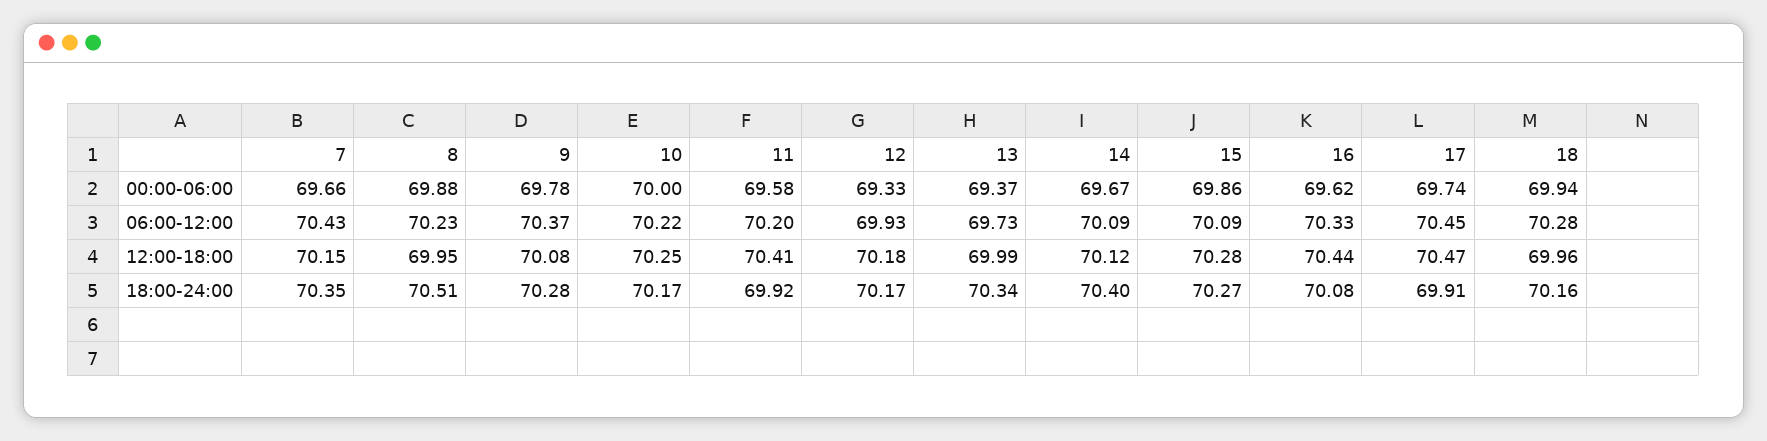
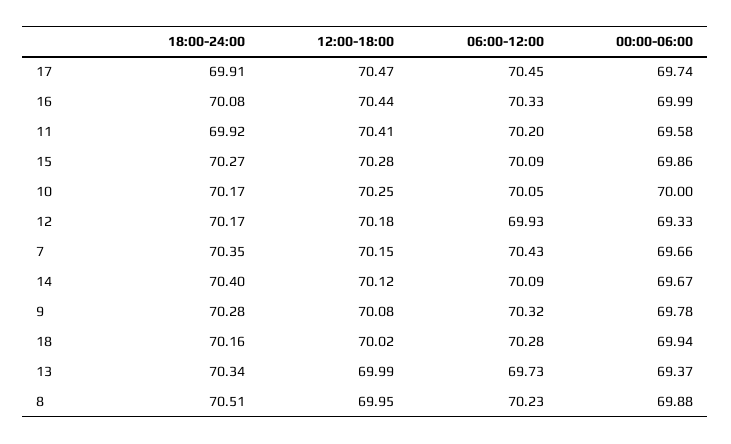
  {
    "7": {
      "00:00-06:00": 69.66,
      "06:00-12:00": 70.43,
      "12:00-18:00": 70.15,
      "18:00-24:00": 70.35
    },
    "8": {
      "00:00-06:00": 69.88,
      "06:00-12:00": 70.23,
      "12:00-18:00": 69.95,
      "18:00-24:00": 70.51
    },
    "9": {
      "00:00-06:00": 69.78,
-     "06:00-12:00": 70.37,
+     "06:00-12:00": 70.32,
      "12:00-18:00": 70.08,
      "18:00-24:00": 70.28
    },
    "10": {
      "00:00-06:00": 70,
-     "06:00-12:00": 70.22,
+     "06:00-12:00": 70.05,
      "12:00-18:00": 70.25,
      "18:00-24:00": 70.17
    },
    "11": {
      "00:00-06:00": 69.58,
      "06:00-12:00": 70.2,
      "12:00-18:00": 70.41,
      "18:00-24:00": 69.92
    },
    "12": {
      "00:00-06:00": 69.33,
      "06:00-12:00": 69.93,
      "12:00-18:00": 70.18,
      "18:00-24:00": 70.17
    },
    "13": {
      "00:00-06:00": 69.37,
      "06:00-12:00": 69.73,
      "12:00-18:00": 69.99,
      "18:00-24:00": 70.34
    },
    "14": {
      "00:00-06:00": 69.67,
      "06:00-12:00": 70.09,
      "12:00-18:00": 70.12,
      "18:00-24:00": 70.4
    },
    "15": {
      "00:00-06:00": 69.86,
      "06:00-12:00": 70.09,
      "12:00-18:00": 70.28,
      "18:00-24:00": 70.27
    },
    "16": {
-     "00:00-06:00": 69.62,
+     "00:00-06:00": 69.99,
      "06:00-12:00": 70.33,
      "12:00-18:00": 70.44,
      "18:00-24:00": 70.08
    },
    "17": {
      "00:00-06:00": 69.74,
      "06:00-12:00": 70.45,
      "12:00-18:00": 70.47,
      "18:00-24:00": 69.91
    },
    "18": {
      "00:00-06:00": 69.94,
      "06:00-12:00": 70.28,
-     "12:00-18:00": 69.96,
+     "12:00-18:00": 70.02,
      "18:00-24:00": 70.16
    }
  }

